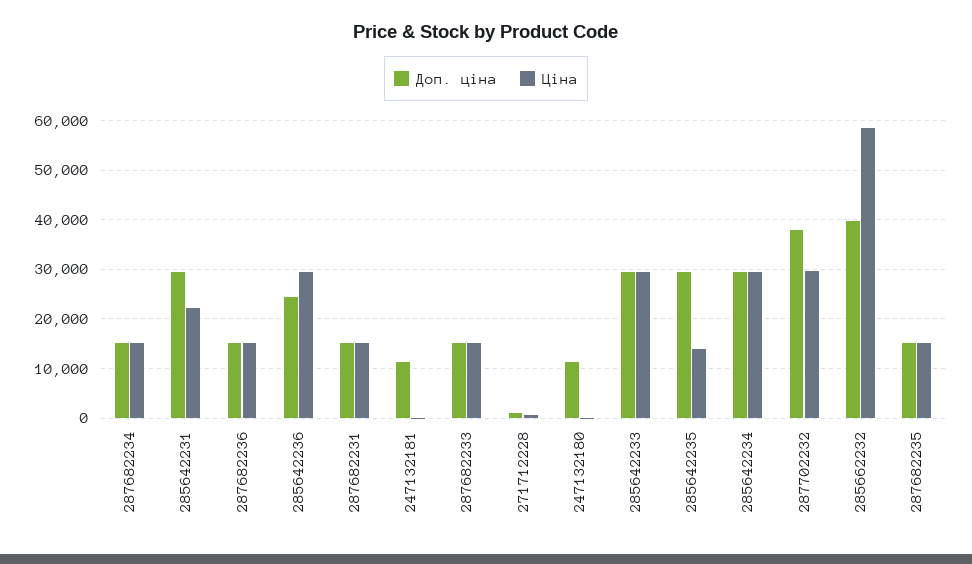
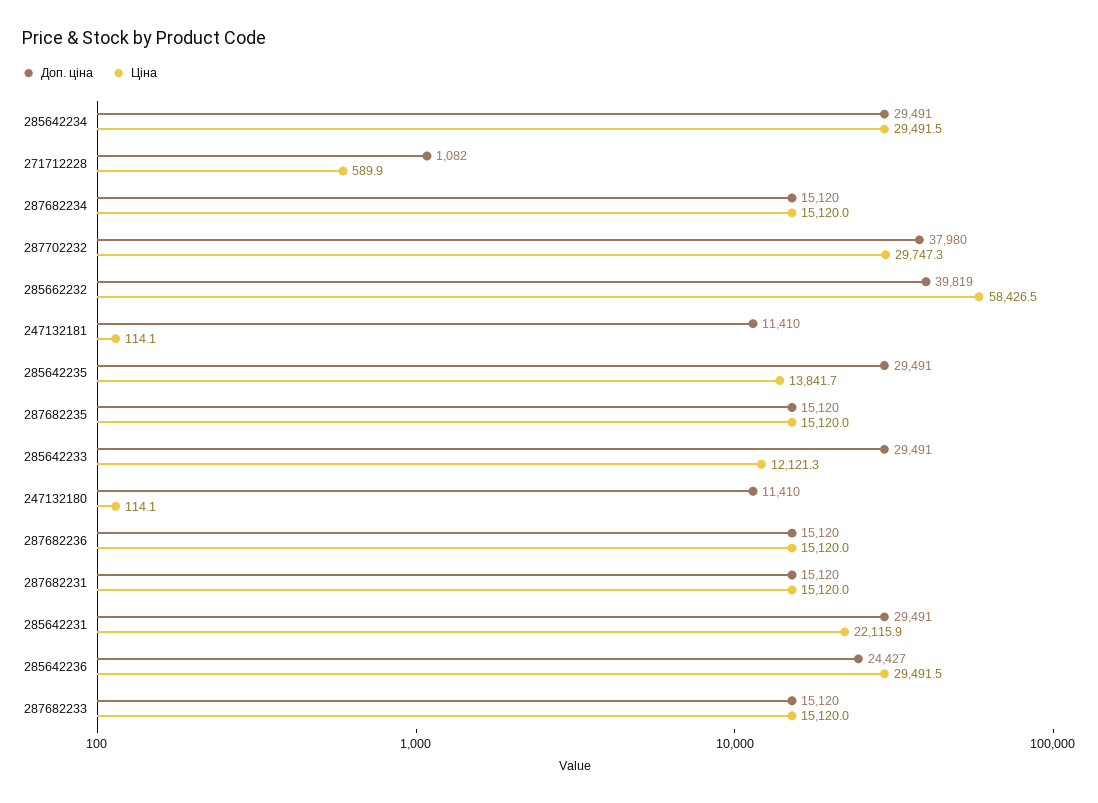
  {
    "Доп. ціна": {
      "287682234": 15120,
      "285642231": 29491,
      "287682236": 15120,
      "285642236": 24427,
      "287682231": 15120,
      "247132181": 11410,
      "287682233": 15120,
      "271712228": 1082,
      "247132180": 11410,
      "285642233": 29491,
      "285642235": 29491,
      "285642234": 29491,
      "287702232": 37980,
      "285662232": 39819,
      "287682235": 15120
    },
    "Ціна": {
      "287682234": 15120,
      "285642231": 22115.9,
      "287682236": 15120,
      "285642236": 29491.5,
      "287682231": 15120,
      "247132181": 114.1,
      "287682233": 15120,
      "271712228": 589.9,
      "247132180": 114.1,
-     "285642233": 30000,
+     "285642233": 12121.3,
      "285642235": 13841.7,
      "285642234": 29491.5,
      "287702232": 29747.3,
      "285662232": 58426.5,
      "287682235": 15120
    }
  }

